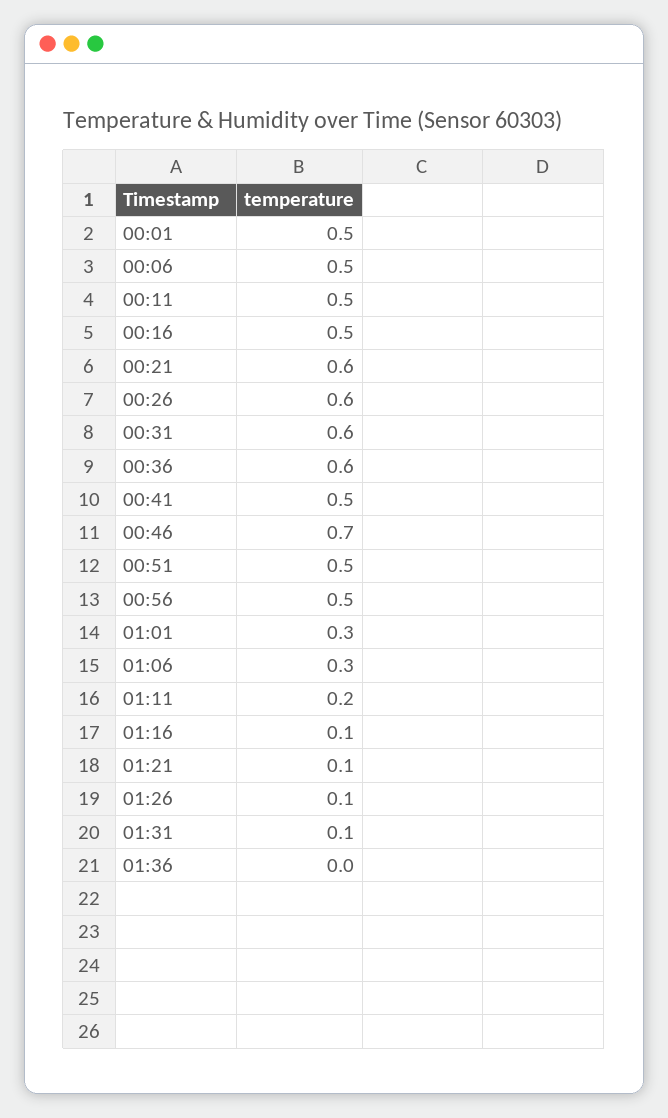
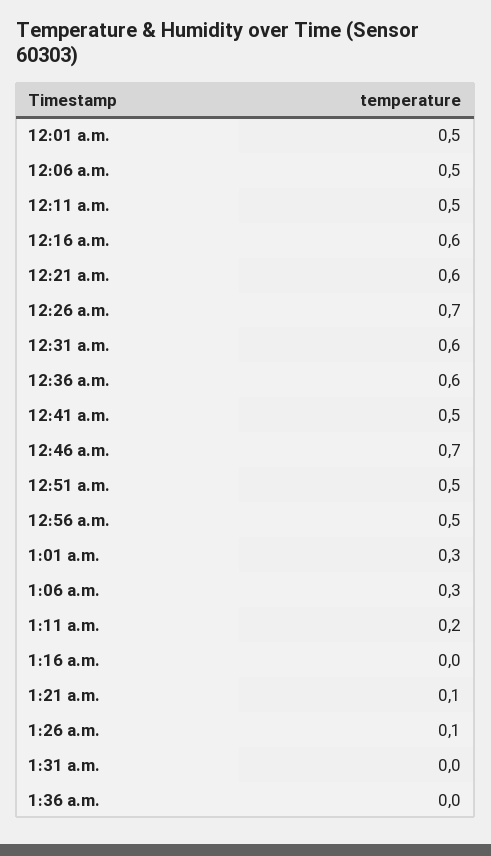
  {
    "00:01": 0.5,
    "00:06": 0.5,
    "00:11": 0.5,
-   "00:16": 0.5,
+   "00:16": 0.6,
    "00:21": 0.6,
-   "00:26": 0.6,
+   "00:26": 0.7,
    "00:31": 0.6,
    "00:36": 0.6,
    "00:41": 0.5,
    "00:46": 0.7,
    "00:51": 0.5,
    "00:56": 0.5,
    "01:01": 0.3,
    "01:06": 0.3,
    "01:11": 0.2,
-   "01:16": 0.1,
+   "01:16": 0,
    "01:21": 0.1,
    "01:26": 0.1,
-   "01:31": 0.1,
+   "01:31": 0,
    "01:36": 0
  }

